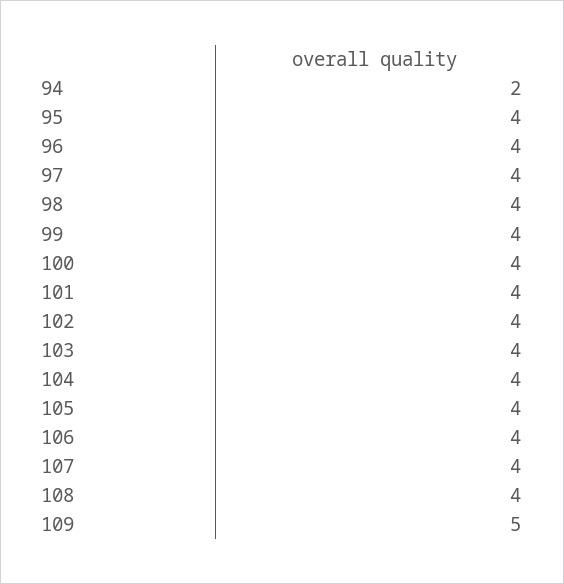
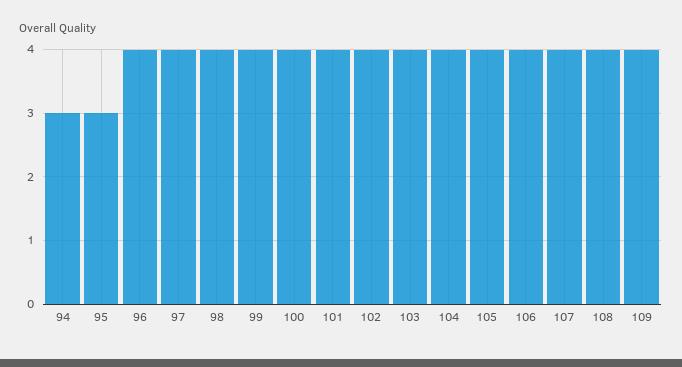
  {
-   "94": 2,
+   "94": 3,
-   "95": 4,
+   "95": 3,
    "96": 4,
    "97": 4,
    "98": 4,
    "99": 4,
    "100": 4,
    "101": 4,
    "102": 4,
    "103": 4,
    "104": 4,
    "105": 4,
    "106": 4,
    "107": 4,
    "108": 4,
-   "109": 5
+   "109": 4
  }

